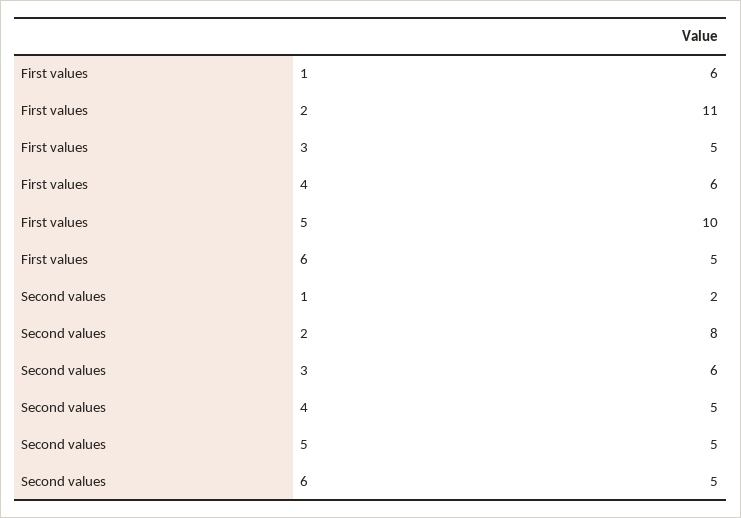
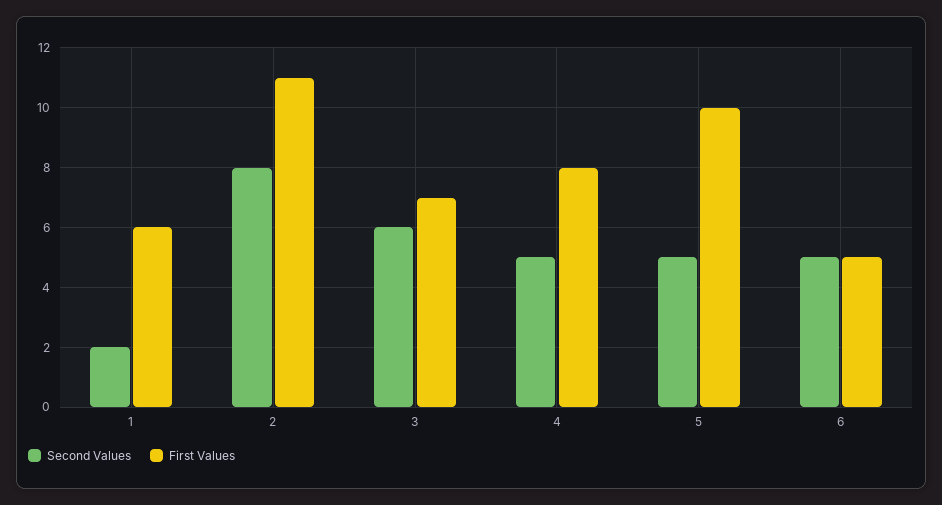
  {
    "First values": {
      "1": 6,
      "2": 11,
-     "3": 5,
+     "3": 7,
-     "4": 6,
+     "4": 8,
      "5": 10,
      "6": 5
    },
    "Second values": {
      "1": 2,
      "2": 8,
      "3": 6,
      "4": 5,
      "5": 5,
      "6": 5
    }
  }

